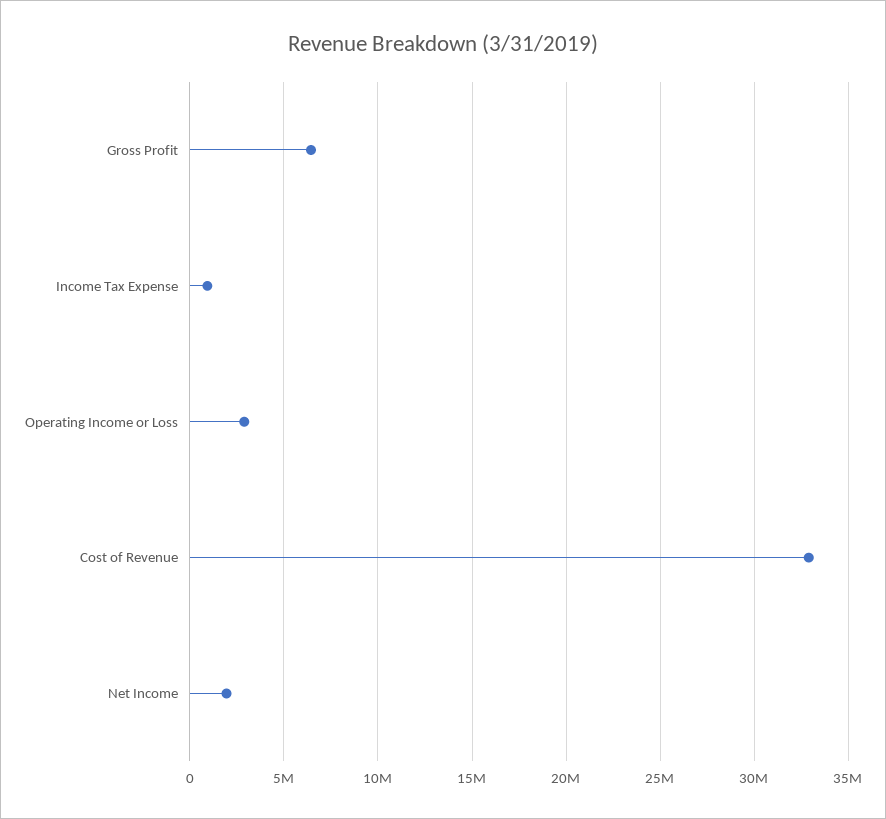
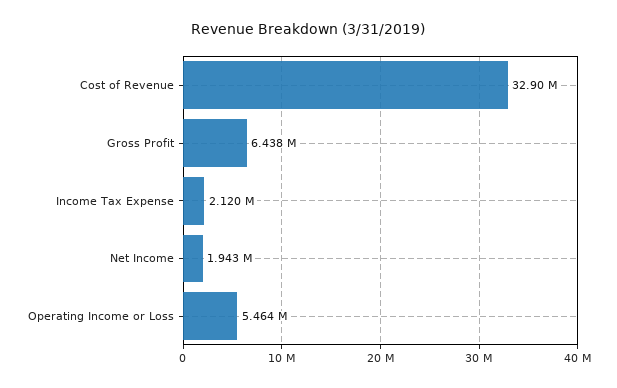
  {
    "Gross Profit": 6438000,
-   "Income Tax Expense": 1000000,
+   "Income Tax Expense": 2120000,
-   "Operating Income or Loss": 3000000,
+   "Operating Income or Loss": 5464000,
    "Cost of Revenue": 32900000,
    "Net Income": 1943000
  }

